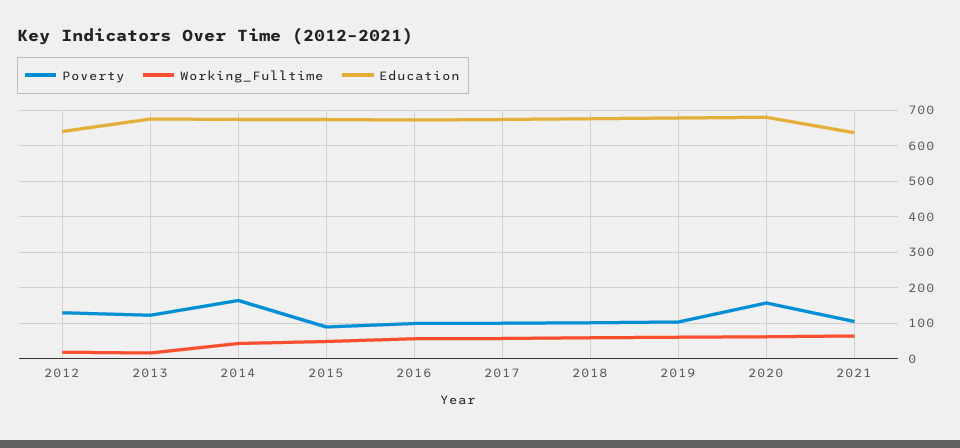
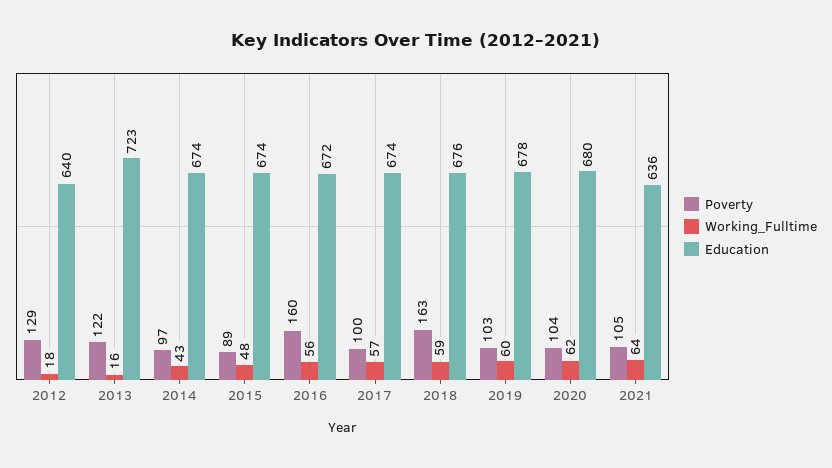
  {
    "Poverty": {
      "2012": 129,
      "2013": 122,
-     "2014": 160,
+     "2014": 97,
      "2015": 89,
-     "2016": 100,
+     "2016": 160,
      "2017": 100,
-     "2018": 100,
+     "2018": 163,
      "2019": 103,
-     "2020": 160,
+     "2020": 104,
      "2021": 105
    },
    "Working_Fulltime": {
      "2012": 18,
      "2013": 16,
      "2014": 43,
      "2015": 48,
      "2016": 56,
      "2017": 57,
      "2018": 59,
      "2019": 60,
      "2020": 62,
      "2021": 64
    },
    "Education": {
      "2012": 640,
-     "2013": 680,
+     "2013": 723,
      "2014": 674,
      "2015": 674,
      "2016": 672,
      "2017": 674,
      "2018": 676,
      "2019": 678,
      "2020": 680,
      "2021": 636
    }
  }

